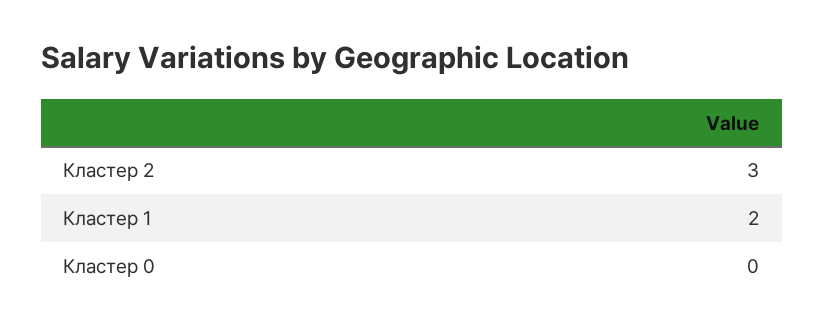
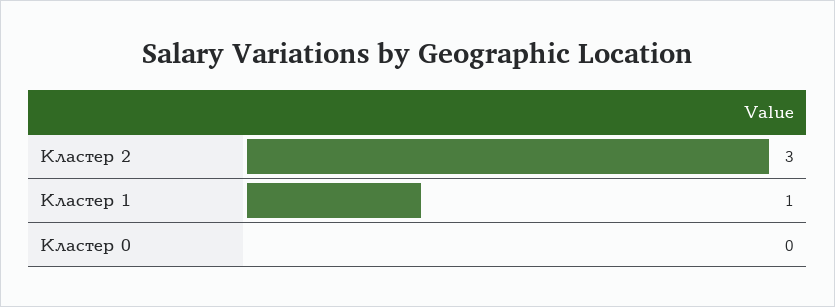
  {
    "Кластер 2": 3,
-   "Кластер 1": 2,
+   "Кластер 1": 1,
    "Кластер 0": 0
  }

